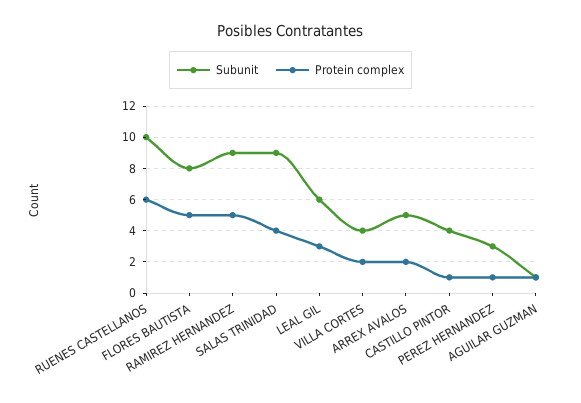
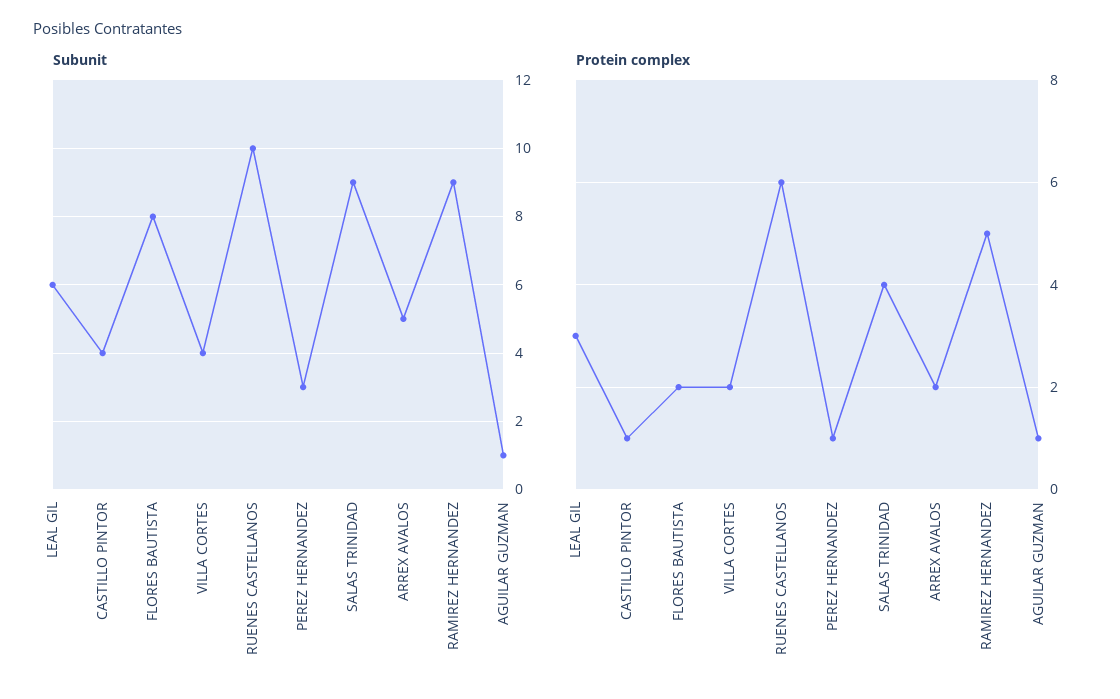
  {
    "Subunit": {
      "RUENES CASTELLANOS": 10,
      "FLORES BAUTISTA": 8,
      "RAMIREZ HERNANDEZ": 9,
      "SALAS TRINIDAD": 9,
      "LEAL GIL": 6,
      "VILLA CORTES": 4,
      "ARREX AVALOS": 5,
      "CASTILLO PINTOR": 4,
      "PEREZ HERNANDEZ": 3,
      "AGUILAR GUZMAN": 1
    },
    "Protein complex": {
      "RUENES CASTELLANOS": 6,
-     "FLORES BAUTISTA": 5,
+     "FLORES BAUTISTA": 2,
      "RAMIREZ HERNANDEZ": 5,
      "SALAS TRINIDAD": 4,
      "LEAL GIL": 3,
      "VILLA CORTES": 2,
      "ARREX AVALOS": 2,
      "CASTILLO PINTOR": 1,
      "PEREZ HERNANDEZ": 1,
      "AGUILAR GUZMAN": 1
    }
  }

